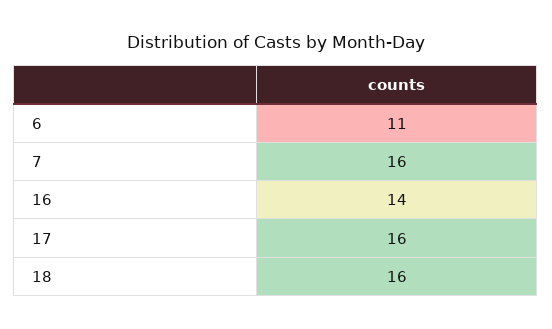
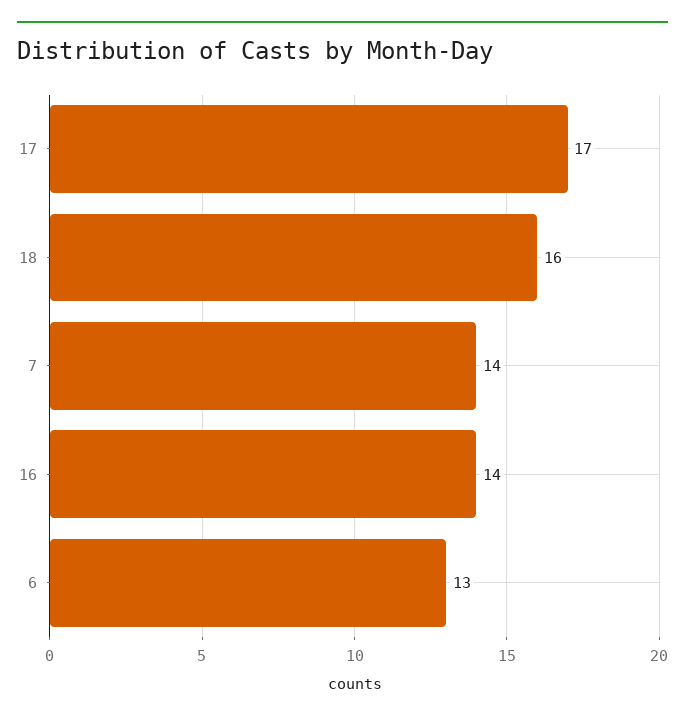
  {
-   "6": 11,
+   "6": 13,
-   "7": 16,
+   "7": 14,
    "16": 14,
-   "17": 16,
+   "17": 17,
    "18": 16
  }

